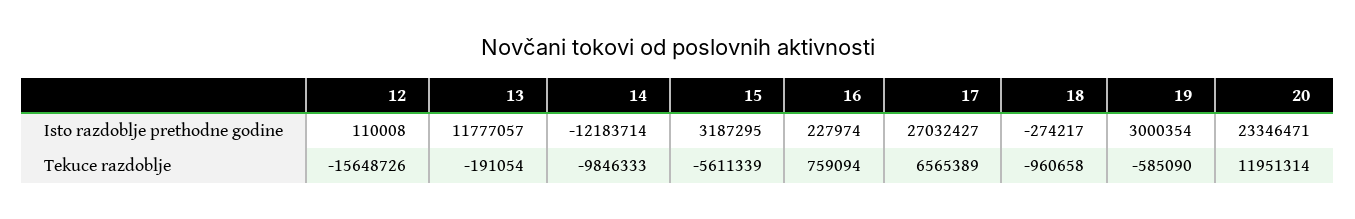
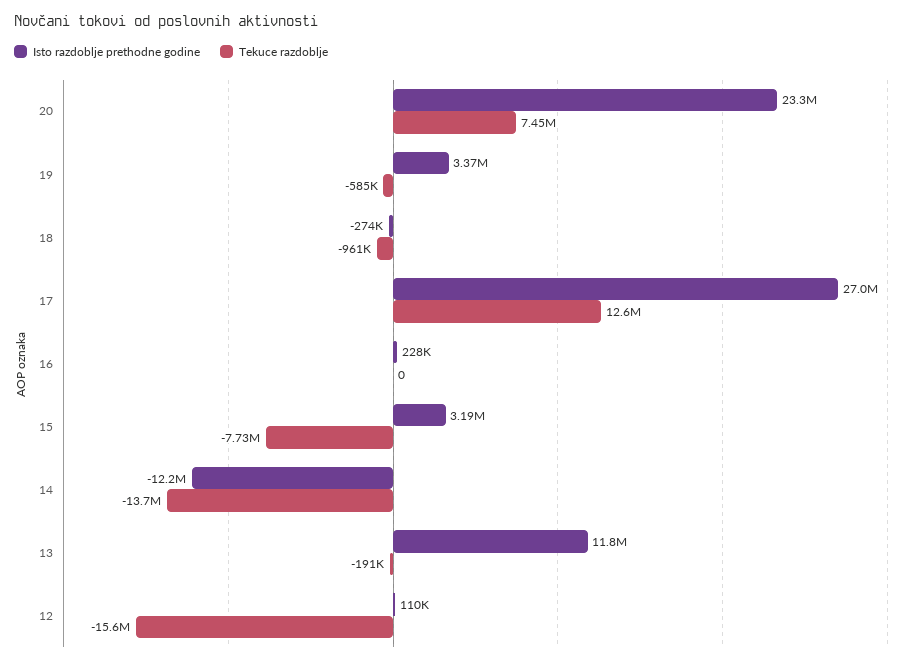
  {
    "Isto razdoblje prethodne godine": {
      "12": 110008,
      "13": 11777057,
      "14": -12183714,
      "15": 3187295,
      "16": 227974,
      "17": 27032427,
      "18": -274217,
-     "19": 3000354,
+     "19": 3370000,
      "20": 23346471
    },
    "Tekuce razdoblje": {
      "12": -15648726,
      "13": -191054,
-     "14": -9846333,
+     "14": -13700000,
-     "15": -5611339,
+     "15": -7730000,
-     "16": 759094,
+     "16": 0,
-     "17": 6565389,
+     "17": 12600000,
      "18": -960658,
      "19": -585090,
-     "20": 11951314
+     "20": 7450000
    }
  }

